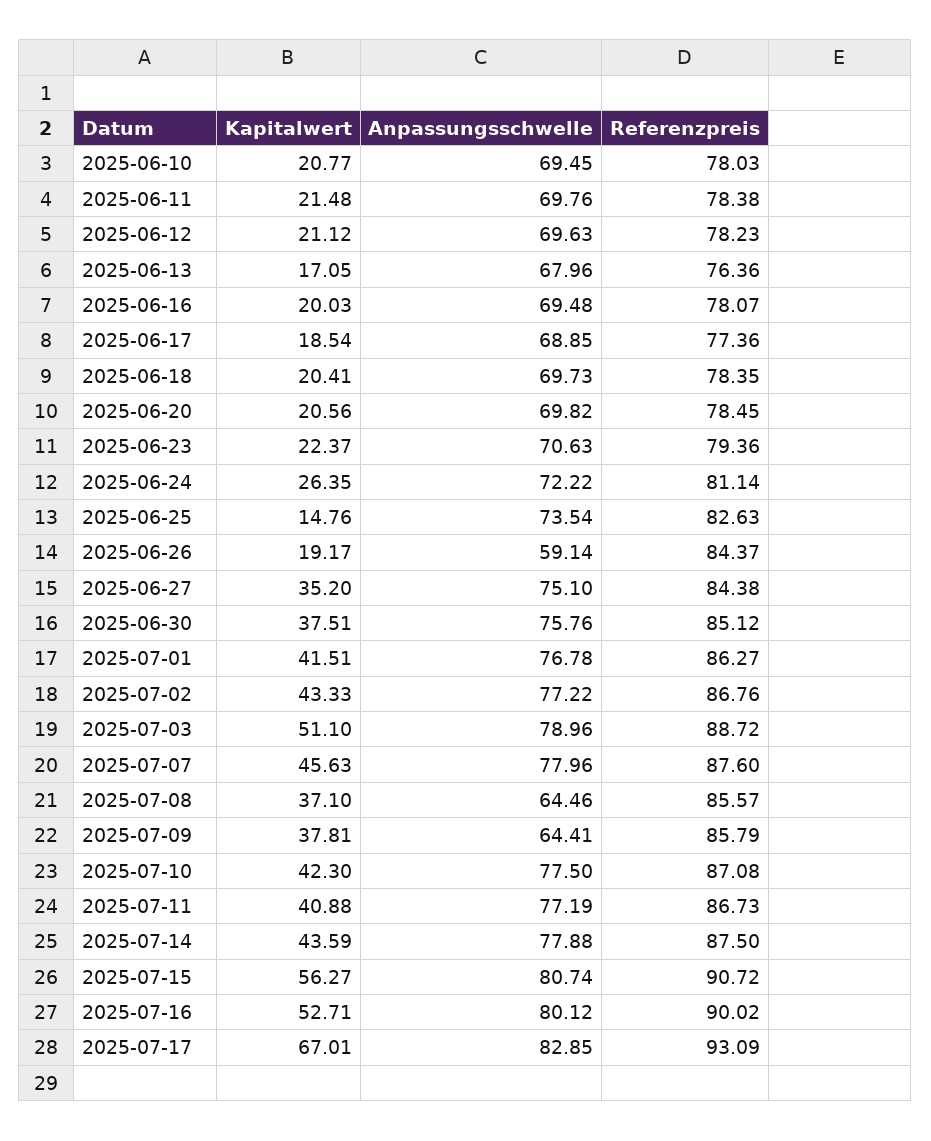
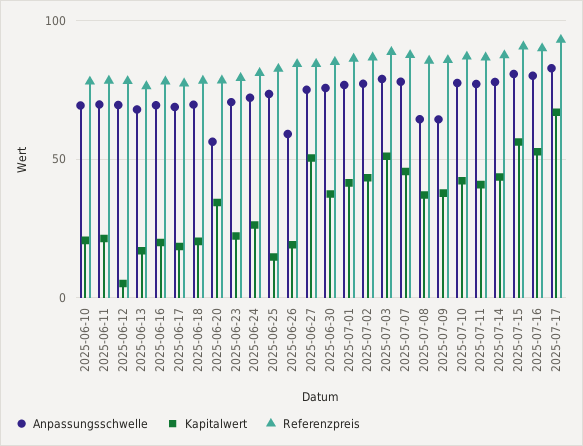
  {
    "Kapitalwert": {
      "2025-06-10": 20.77,
      "2025-06-11": 21.48,
-     "2025-06-12": 21.12,
+     "2025-06-12": 5,
      "2025-06-13": 17.05,
      "2025-06-16": 20.03,
      "2025-06-17": 18.54,
      "2025-06-18": 20.41,
-     "2025-06-20": 20.56,
+     "2025-06-20": 35,
      "2025-06-23": 22.37,
      "2025-06-24": 26.35,
      "2025-06-25": 14.76,
      "2025-06-26": 19.17,
-     "2025-06-27": 35.2,
+     "2025-06-27": 50,
      "2025-06-30": 37.51,
      "2025-07-01": 41.51,
      "2025-07-02": 43.33,
      "2025-07-03": 51.1,
      "2025-07-07": 45.63,
      "2025-07-08": 37.1,
      "2025-07-09": 37.81,
      "2025-07-10": 42.3,
      "2025-07-11": 40.88,
      "2025-07-14": 43.59,
      "2025-07-15": 56.27,
      "2025-07-16": 52.71,
      "2025-07-17": 67.01
    },
    "Anpassungsschwelle": {
      "2025-06-10": 69.45,
      "2025-06-11": 69.76,
      "2025-06-12": 69.63,
      "2025-06-13": 67.96,
      "2025-06-16": 69.48,
      "2025-06-17": 68.85,
      "2025-06-18": 69.73,
-     "2025-06-20": 69.82,
+     "2025-06-20": 55,
      "2025-06-23": 70.63,
      "2025-06-24": 72.22,
      "2025-06-25": 73.54,
      "2025-06-26": 59.14,
      "2025-06-27": 75.1,
      "2025-06-30": 75.76,
      "2025-07-01": 76.78,
      "2025-07-02": 77.22,
      "2025-07-03": 78.96,
      "2025-07-07": 77.96,
      "2025-07-08": 64.46,
      "2025-07-09": 64.41,
      "2025-07-10": 77.5,
      "2025-07-11": 77.19,
      "2025-07-14": 77.88,
      "2025-07-15": 80.74,
      "2025-07-16": 80.12,
      "2025-07-17": 82.85
    },
    "Referenzpreis": {
      "2025-06-10": 78.03,
      "2025-06-11": 78.38,
      "2025-06-12": 78.23,
      "2025-06-13": 76.36,
      "2025-06-16": 78.07,
      "2025-06-17": 77.36,
      "2025-06-18": 78.35,
      "2025-06-20": 78.45,
      "2025-06-23": 79.36,
      "2025-06-24": 81.14,
      "2025-06-25": 82.63,
      "2025-06-26": 84.37,
      "2025-06-27": 84.38,
      "2025-06-30": 85.12,
      "2025-07-01": 86.27,
      "2025-07-02": 86.76,
      "2025-07-03": 88.72,
      "2025-07-07": 87.6,
      "2025-07-08": 85.57,
      "2025-07-09": 85.79,
      "2025-07-10": 87.08,
      "2025-07-11": 86.73,
      "2025-07-14": 87.5,
      "2025-07-15": 90.72,
      "2025-07-16": 90.02,
      "2025-07-17": 93.09
    }
  }

